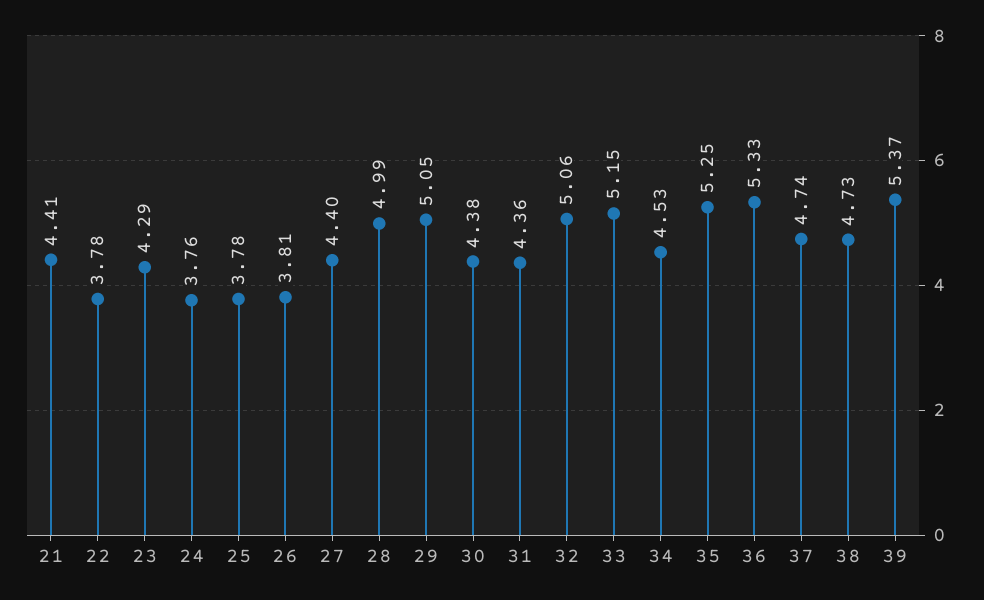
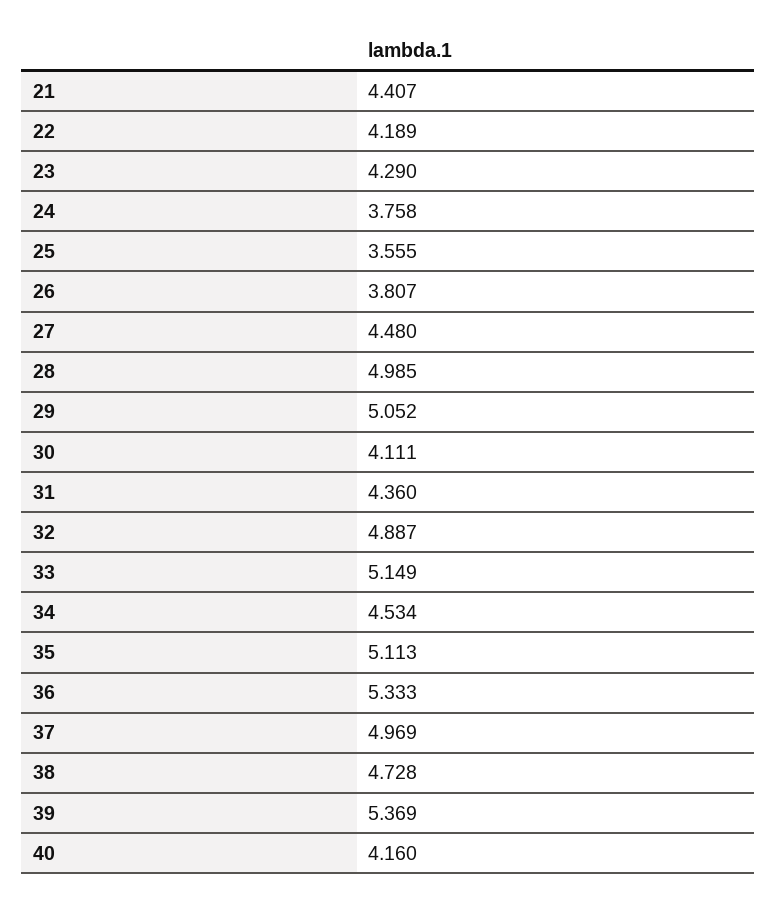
  {
    "21": 4.407,
-   "22": 3.78,
+   "22": 4.189,
    "23": 4.29,
    "24": 3.758,
-   "25": 3.78,
+   "25": 3.555,
    "26": 3.807,
-   "27": 4.4,
+   "27": 4.48,
    "28": 4.985,
    "29": 5.052,
-   "30": 4.38,
+   "30": 4.111,
    "31": 4.36,
-   "32": 5.06,
+   "32": 4.887,
    "33": 5.149,
    "34": 4.534,
-   "35": 5.25,
+   "35": 5.113,
    "36": 5.333,
-   "37": 4.74,
+   "37": 4.969,
    "38": 4.728,
-   "39": 5.369
+   "39": 5.369,
+   "40": 4.16
  }

